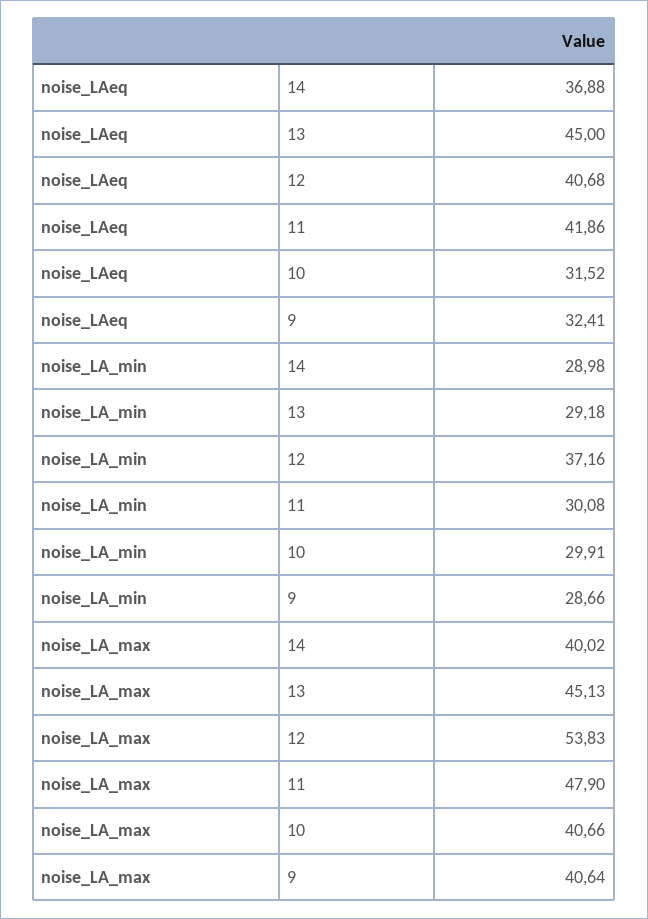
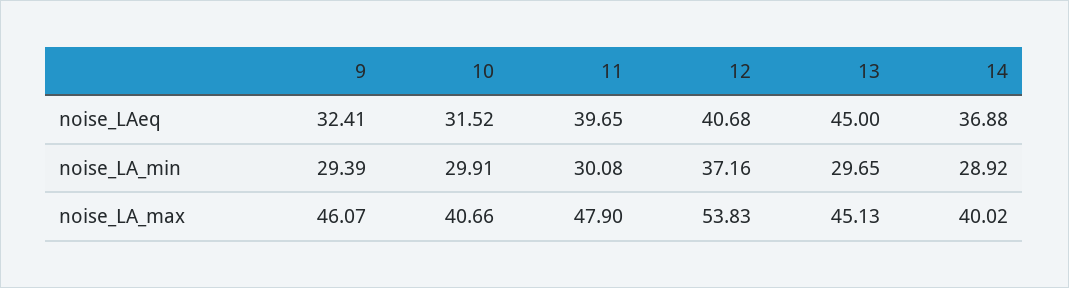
  {
    "noise_LAeq": {
      "14": 36.88,
      "13": 45,
      "12": 40.68,
-     "11": 41.86,
+     "11": 39.65,
      "10": 31.52,
      "9": 32.41
    },
    "noise_LA_min": {
-     "14": 28.98,
+     "14": 28.92,
-     "13": 29.18,
+     "13": 29.65,
      "12": 37.16,
      "11": 30.08,
      "10": 29.91,
-     "9": 28.66
+     "9": 29.39
    },
    "noise_LA_max": {
      "14": 40.02,
      "13": 45.13,
      "12": 53.83,
      "11": 47.9,
      "10": 40.66,
-     "9": 40.64
+     "9": 46.07
    }
  }

